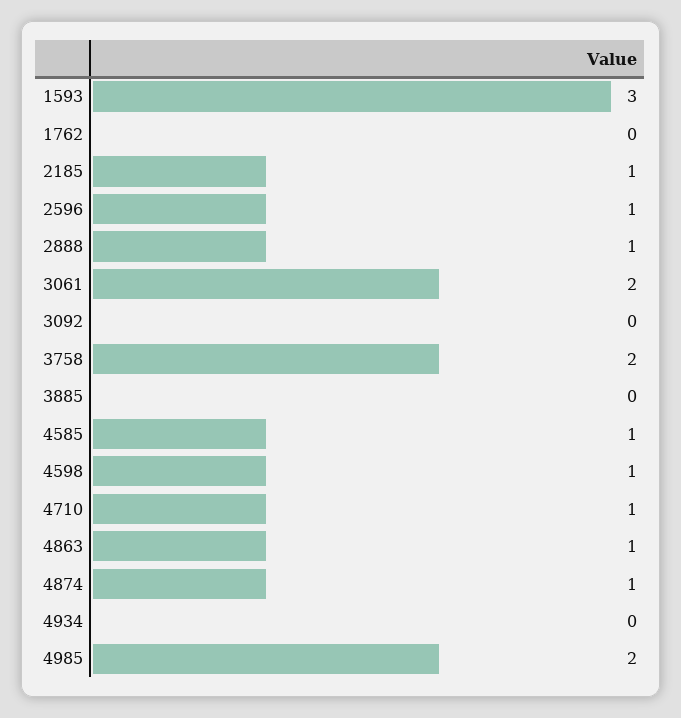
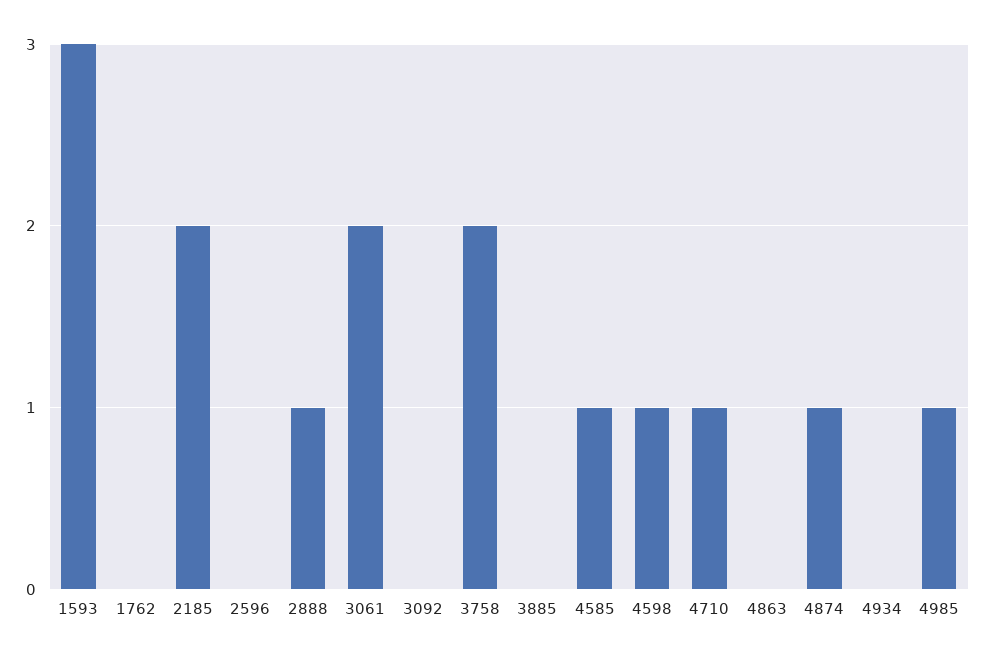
  {
    "1593": 3,
    "1762": 0,
-   "2185": 1,
+   "2185": 2,
-   "2596": 1,
+   "2596": 0,
    "2888": 1,
    "3061": 2,
    "3092": 0,
    "3758": 2,
    "3885": 0,
    "4585": 1,
    "4598": 1,
    "4710": 1,
-   "4863": 1,
+   "4863": 0,
    "4874": 1,
    "4934": 0,
-   "4985": 2
+   "4985": 1
  }

